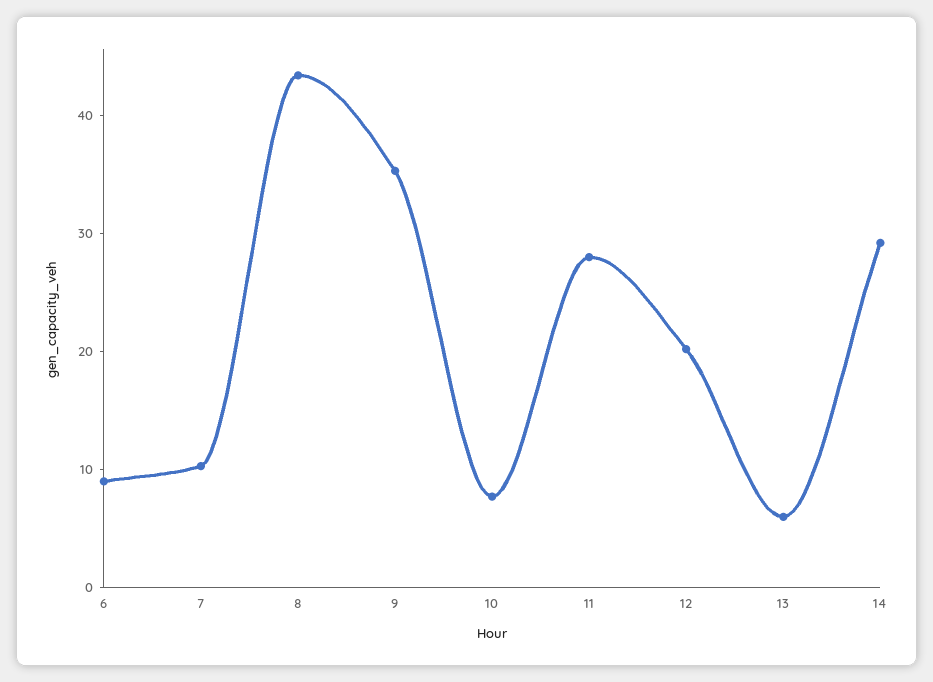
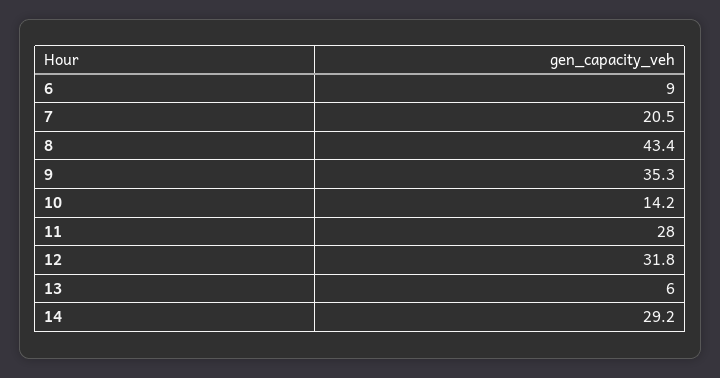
  {
    "6": 9,
-   "7": 10,
+   "7": 20.5,
    "8": 43.4,
    "9": 35.3,
-   "10": 8,
+   "10": 14.2,
    "11": 28,
-   "12": 20,
+   "12": 31.8,
    "13": 6,
    "14": 29.2
  }

